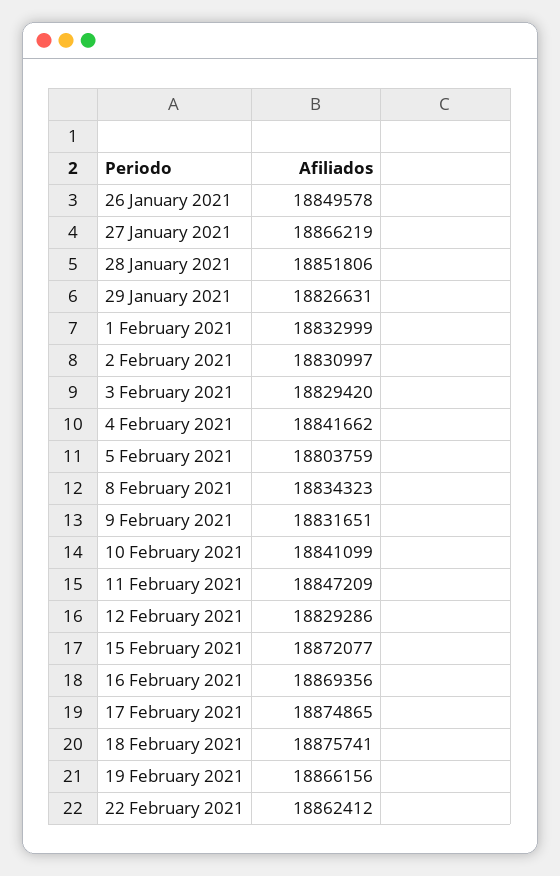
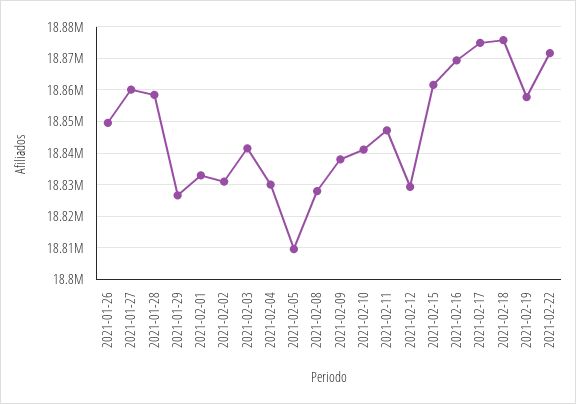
  {
    "26 January 2021": 18849578,
-   "27 January 2021": 18866219,
+   "27 January 2021": 18860000,
-   "28 January 2021": 18851806,
+   "28 January 2021": 18858000,
    "29 January 2021": 18826631,
    "1 February 2021": 18832999,
    "2 February 2021": 18830997,
-   "3 February 2021": 18829420,
+   "3 February 2021": 18842000,
-   "4 February 2021": 18841662,
+   "4 February 2021": 18830000,
-   "5 February 2021": 18803759,
+   "5 February 2021": 18810000,
-   "8 February 2021": 18834323,
+   "8 February 2021": 18828000,
-   "9 February 2021": 18831651,
+   "9 February 2021": 18838000,
    "10 February 2021": 18841099,
    "11 February 2021": 18847209,
    "12 February 2021": 18829286,
-   "15 February 2021": 18872077,
+   "15 February 2021": 18862000,
    "16 February 2021": 18869356,
    "17 February 2021": 18874865,
    "18 February 2021": 18875741,
-   "19 February 2021": 18866156,
+   "19 February 2021": 18858000,
-   "22 February 2021": 18862412
+   "22 February 2021": 18872000
  }

